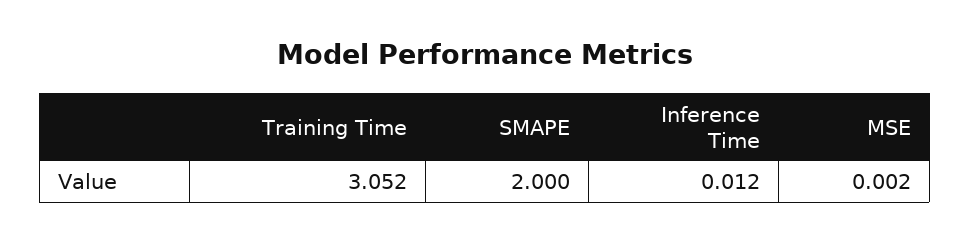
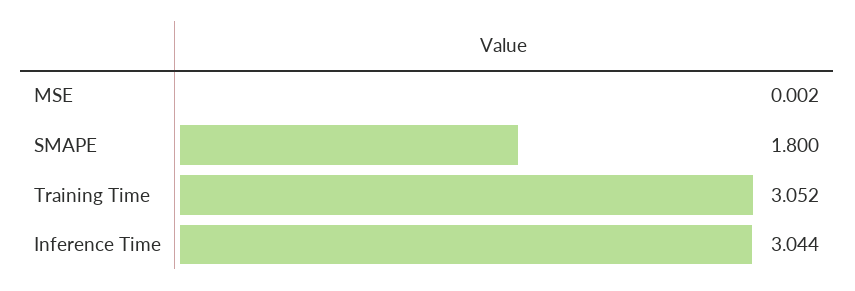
  {
    "Training Time": 3.052,
-   "SMAPE": 2,
+   "SMAPE": 1.8,
-   "Inference Time": 0.012,
+   "Inference Time": 3.044,
    "MSE": 0.002
  }

